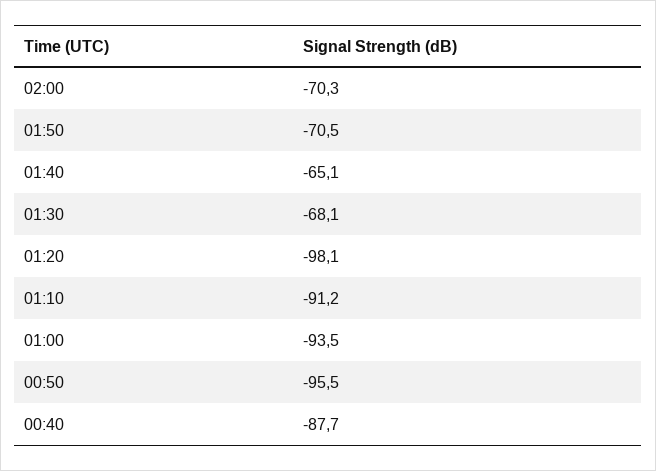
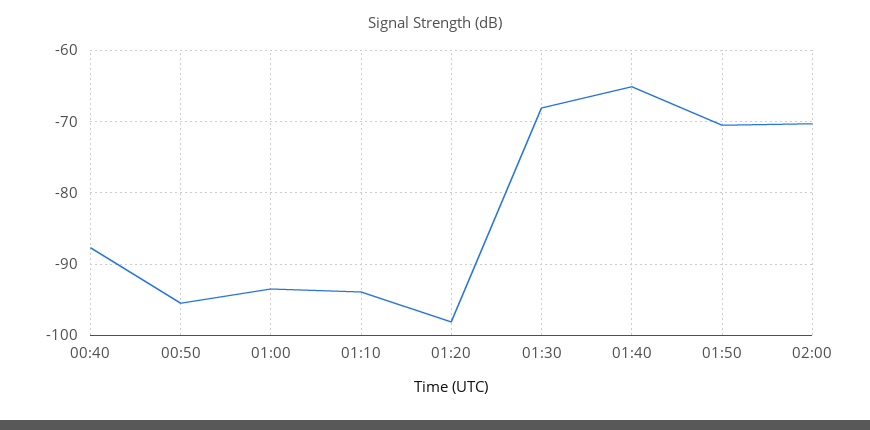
  {
    "02:00": -70.3,
    "01:50": -70.5,
    "01:40": -65.1,
    "01:30": -68.1,
    "01:20": -98.1,
-   "01:10": -91.2,
+   "01:10": -94,
    "01:00": -93.5,
    "00:50": -95.5,
    "00:40": -87.7
  }

